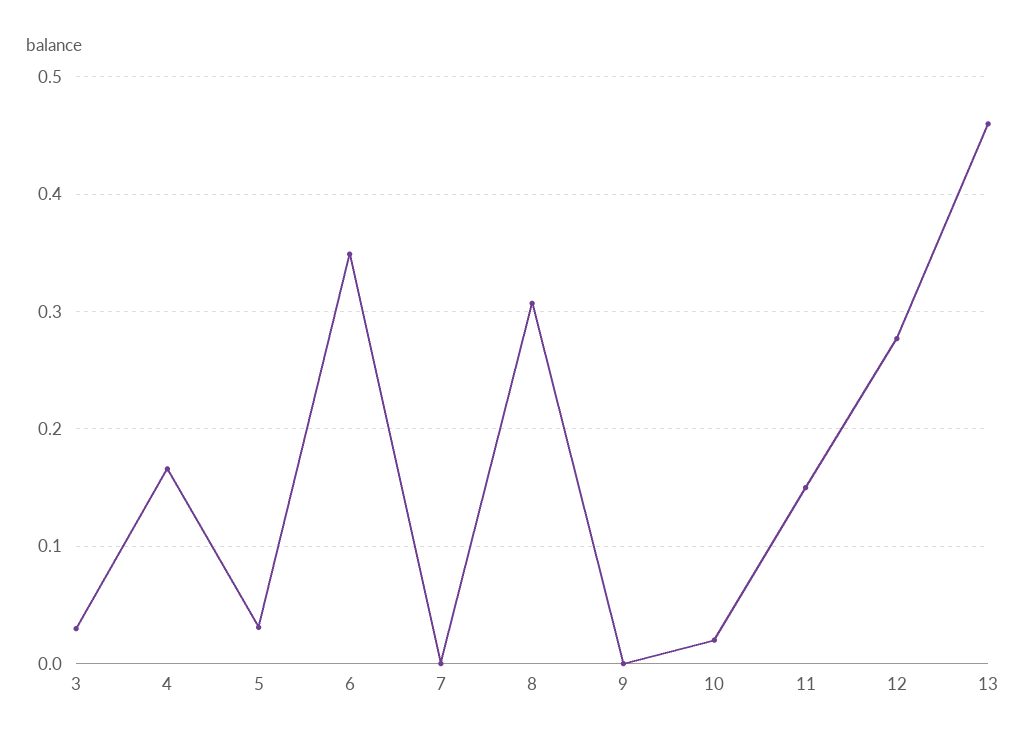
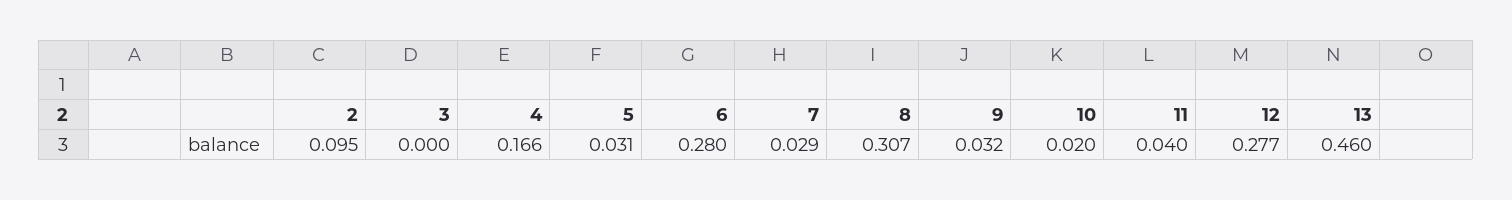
  {
-   "3": 0.03,
+   "3": 0,
    "4": 0.166,
    "5": 0.031,
-   "6": 0.35,
+   "6": 0.28,
-   "7": 0,
+   "7": 0.029,
    "8": 0.307,
-   "9": 0,
+   "9": 0.032,
    "10": 0.02,
-   "11": 0.15,
+   "11": 0.04,
    "12": 0.277,
-   "13": 0.46
+   "13": 0.46,
+   "2": 0.095
  }

